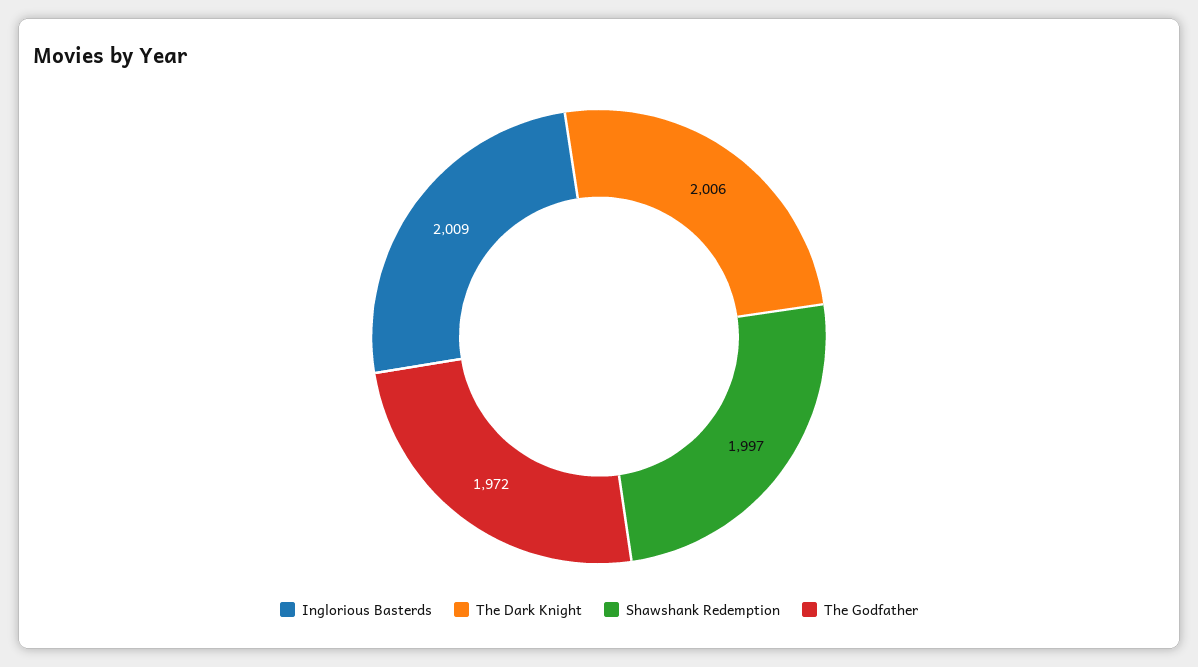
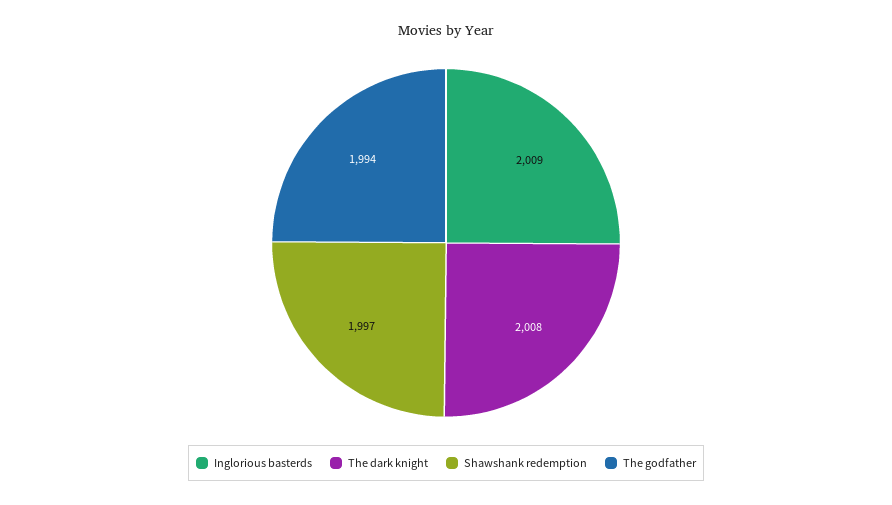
  {
    "Inglorious Basterds": 2009,
-   "The Dark Knight": 2006,
+   "The Dark Knight": 2008,
    "Shawshank Redemption": 1997,
-   "The Godfather": 1972
+   "The Godfather": 1994
  }

